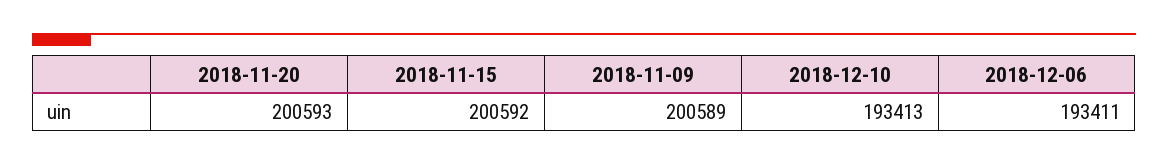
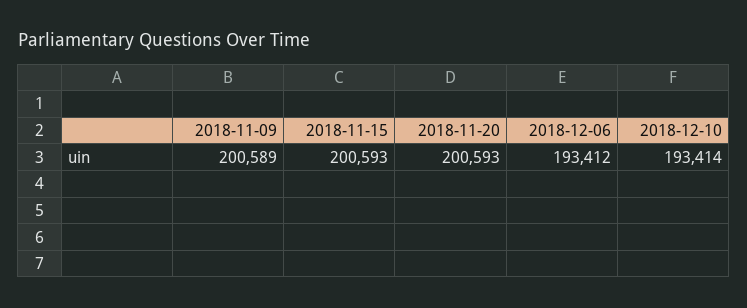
  {
    "2018-11-20": 200593,
-   "2018-11-15": 200592,
+   "2018-11-15": 200593,
    "2018-11-09": 200589,
-   "2018-12-10": 193413,
+   "2018-12-10": 193414,
-   "2018-12-06": 193411
+   "2018-12-06": 193412
  }

